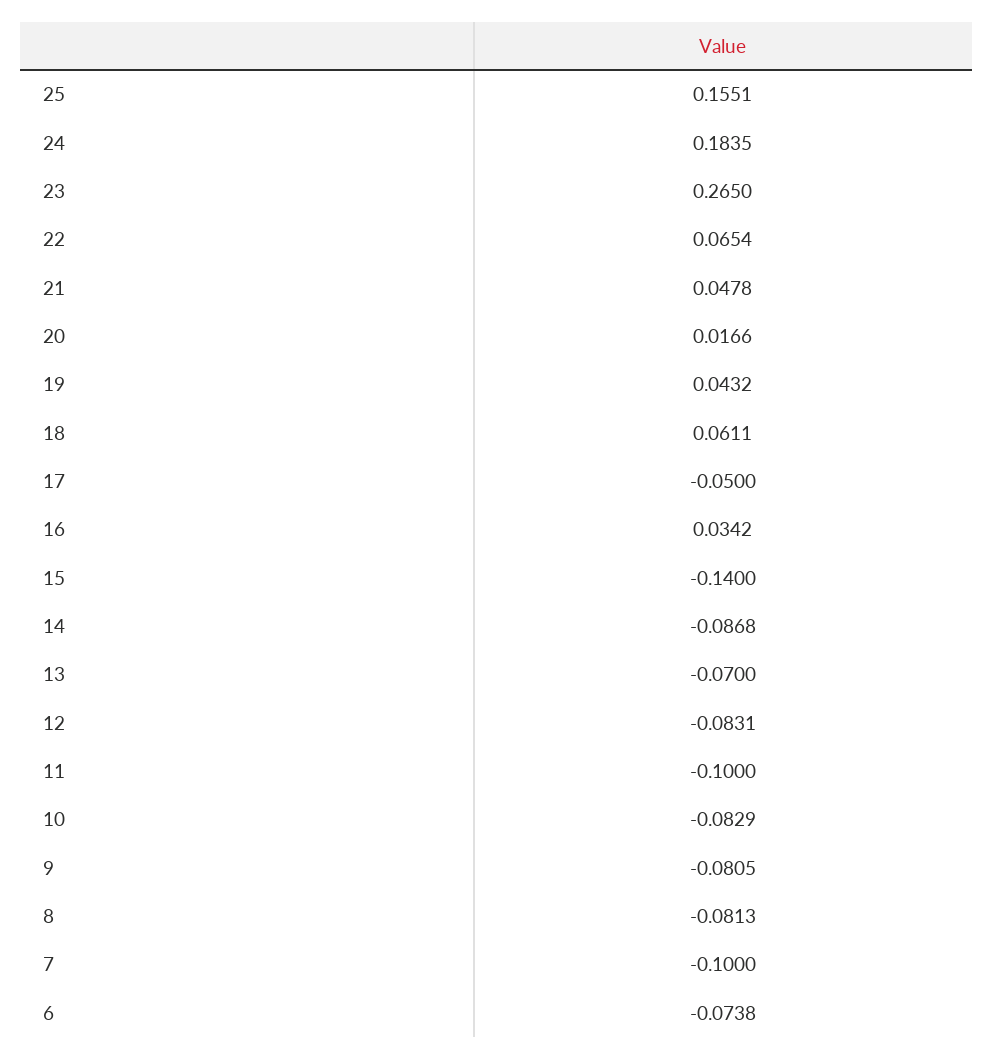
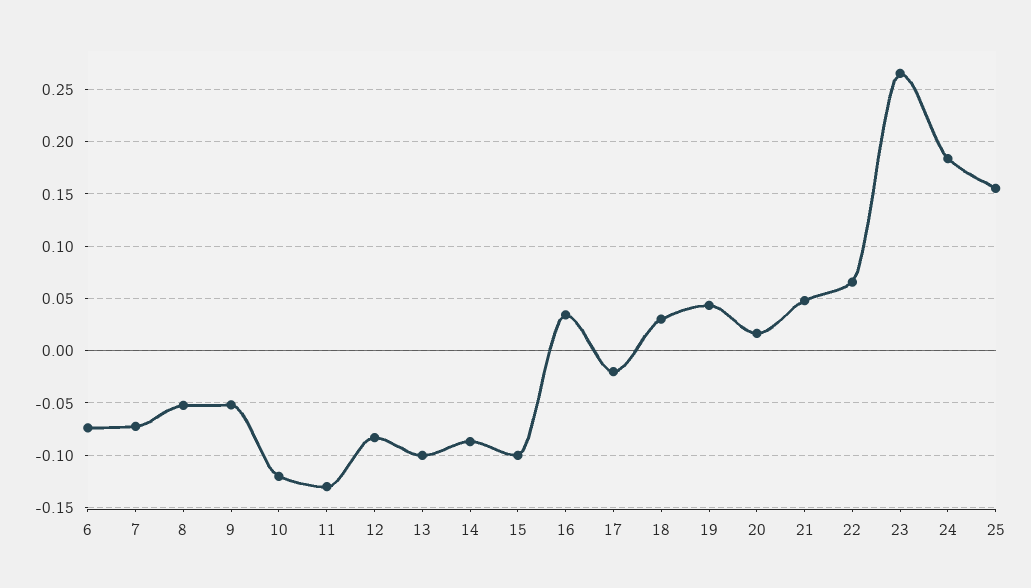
  {
    "25": 0.1551,
    "24": 0.1835,
    "23": 0.265,
    "22": 0.0654,
    "21": 0.0478,
    "20": 0.0166,
    "19": 0.0432,
-   "18": 0.0611,
+   "18": 0.03,
-   "17": -0.05,
+   "17": -0.02,
    "16": 0.0342,
-   "15": -0.14,
+   "15": -0.1,
    "14": -0.0868,
-   "13": -0.07,
+   "13": -0.1,
    "12": -0.0831,
-   "11": -0.1,
+   "11": -0.13,
-   "10": -0.0829,
+   "10": -0.12,
-   "9": -0.0805,
+   "9": -0.05,
-   "8": -0.0813,
+   "8": -0.05,
-   "7": -0.1,
+   "7": -0.07,
    "6": -0.0738
  }

